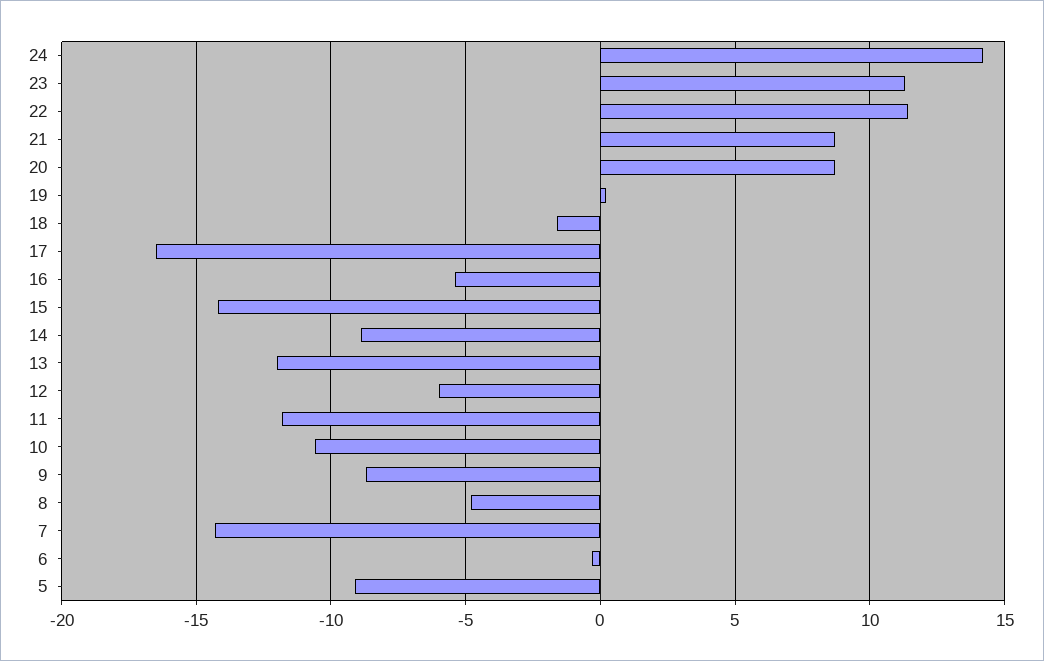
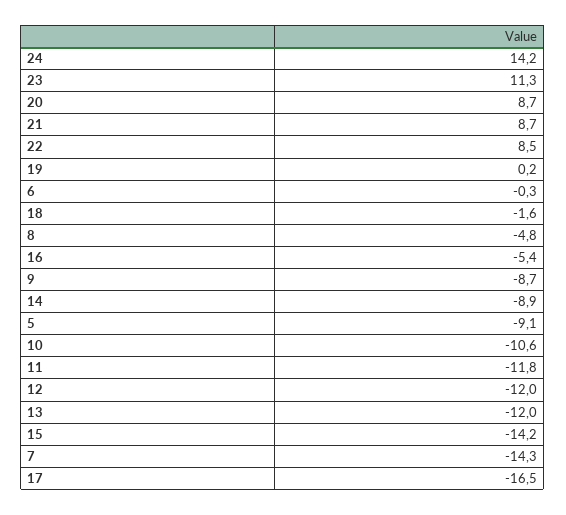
  {
    "24": 14.2,
    "23": 11.3,
-   "22": 11.5,
+   "22": 8.5,
    "21": 8.7,
    "20": 8.7,
    "19": 0.2,
    "18": -1.6,
    "17": -16.5,
    "16": -5.4,
    "15": -14.2,
    "14": -8.9,
    "13": -12,
-   "12": -6,
+   "12": -12,
    "11": -11.8,
    "10": -10.6,
    "9": -8.7,
    "8": -4.8,
    "7": -14.3,
    "6": -0.3,
    "5": -9.1
  }

